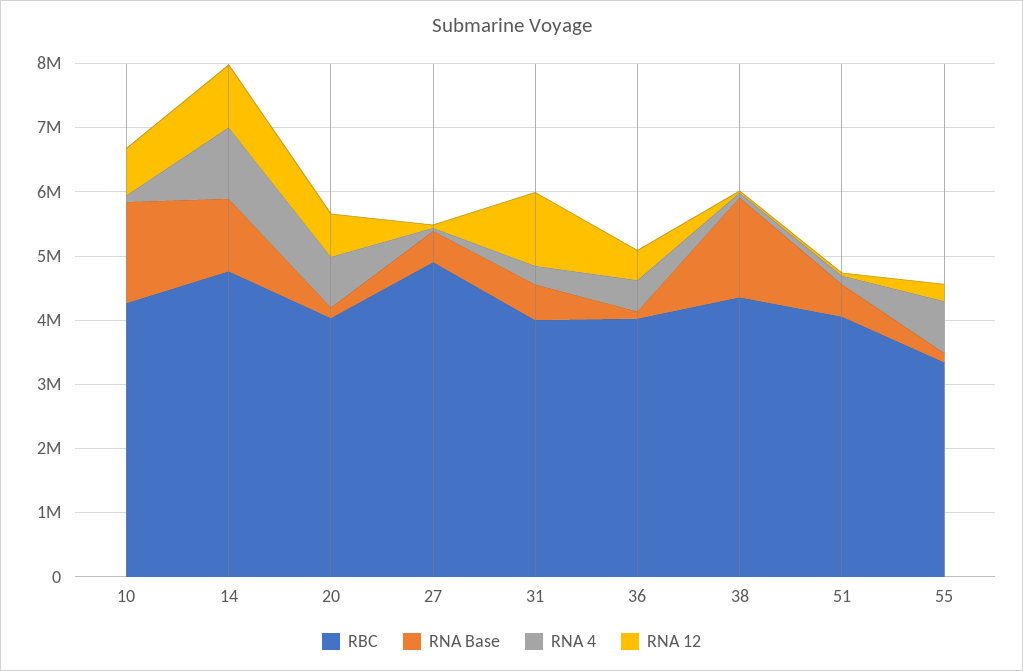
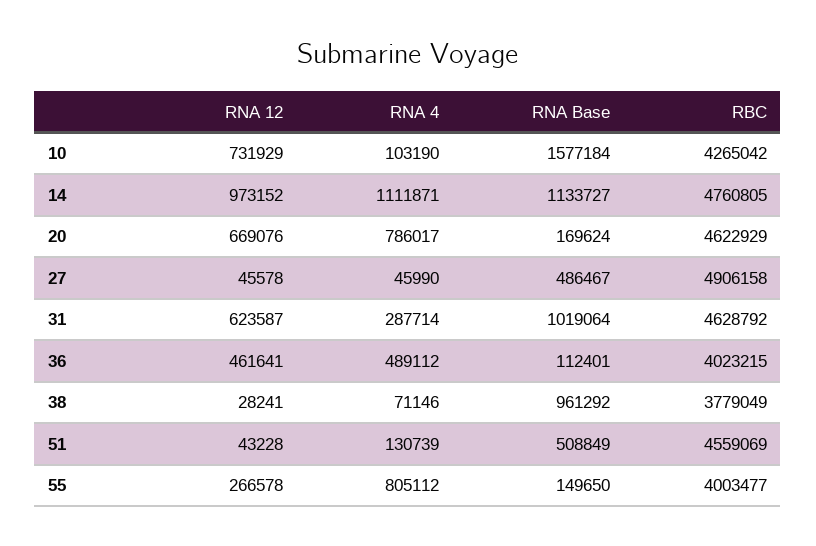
  {
    "RBC": {
      "10": 4265042,
      "14": 4760805,
-     "20": 4000000,
+     "20": 4622929,
      "27": 4906158,
-     "31": 4000000,
+     "31": 4628792,
      "36": 4023215,
-     "38": 4400000,
+     "38": 3779049,
-     "51": 4000000,
+     "51": 4559069,
-     "55": 3400000
+     "55": 4003477
    },
    "RNA Base": {
      "10": 1577184,
      "14": 1133727,
      "20": 169624,
      "27": 486467,
-     "31": 600000,
+     "31": 1019064,
      "36": 112401,
-     "38": 1600000,
+     "38": 961292,
      "51": 508849,
      "55": 149650
    },
    "RNA 4": {
      "10": 103190,
      "14": 1111871,
      "20": 786017,
      "27": 45990,
      "31": 287714,
      "36": 489112,
      "38": 71146,
      "51": 130739,
      "55": 805112
    },
    "RNA 12": {
      "10": 731929,
      "14": 973152,
      "20": 669076,
      "27": 45578,
-     "31": 1200000,
+     "31": 623587,
      "36": 461641,
      "38": 28241,
      "51": 43228,
      "55": 266578
    }
  }

